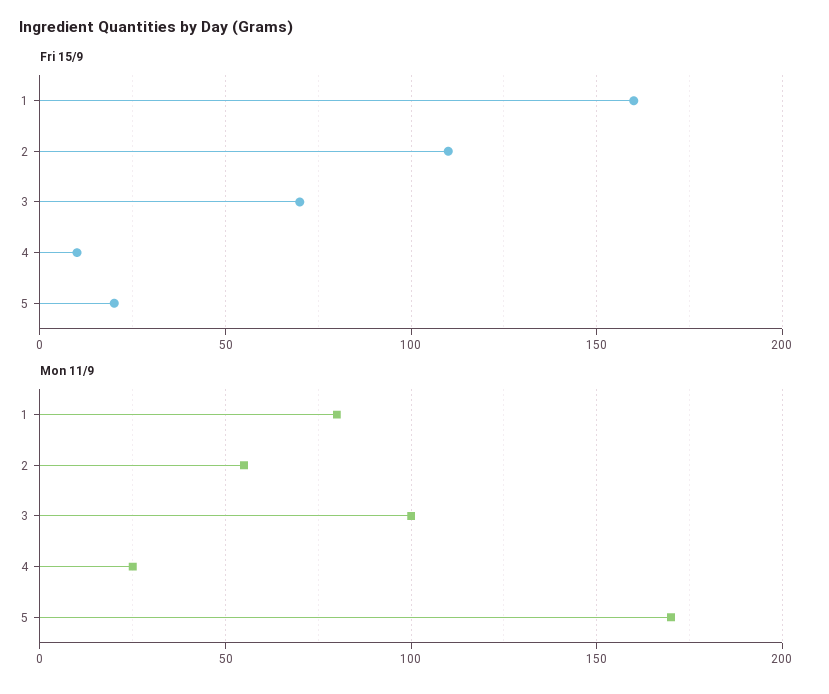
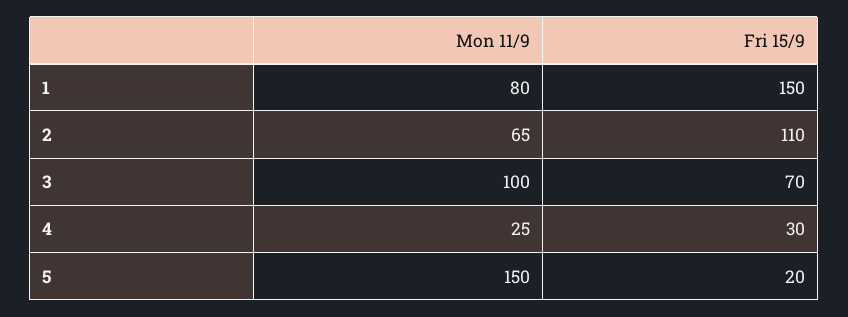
  {
    "Fri 15/9": {
-     "1": 160,
+     "1": 150,
      "2": 110,
      "3": 70,
-     "4": 10,
+     "4": 30,
      "5": 20
    },
    "Mon 11/9": {
      "1": 80,
-     "2": 55,
+     "2": 65,
      "3": 100,
      "4": 25,
-     "5": 170
+     "5": 150
    }
  }

